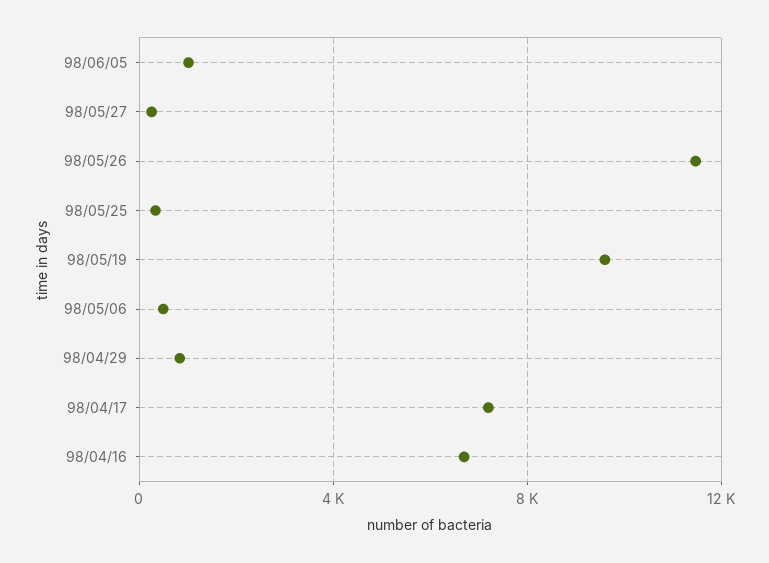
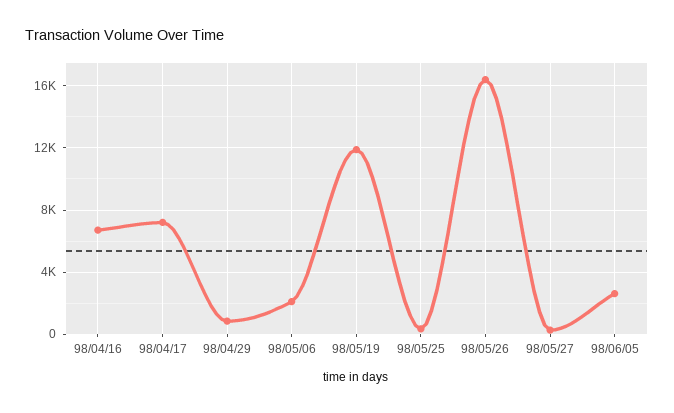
  {
-   "98/06/05": 1000,
+   "98/06/05": 2500,
    "98/05/27": 500,
-   "98/05/26": 11500,
+   "98/05/26": 16500,
    "98/05/25": 500,
-   "98/05/19": 9500,
+   "98/05/19": 12000,
-   "98/05/06": 500,
+   "98/05/06": 2000,
    "98/04/29": 1000,
    "98/04/17": 7000,
    "98/04/16": 6500
  }

